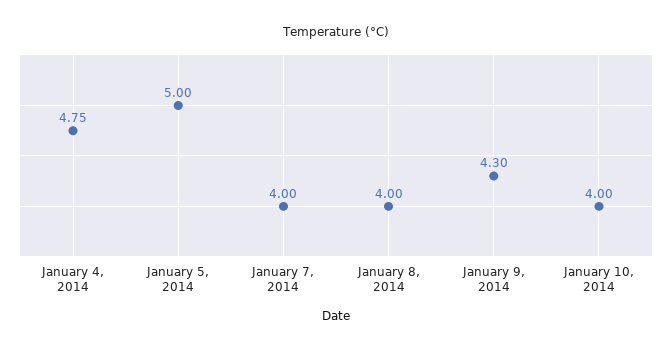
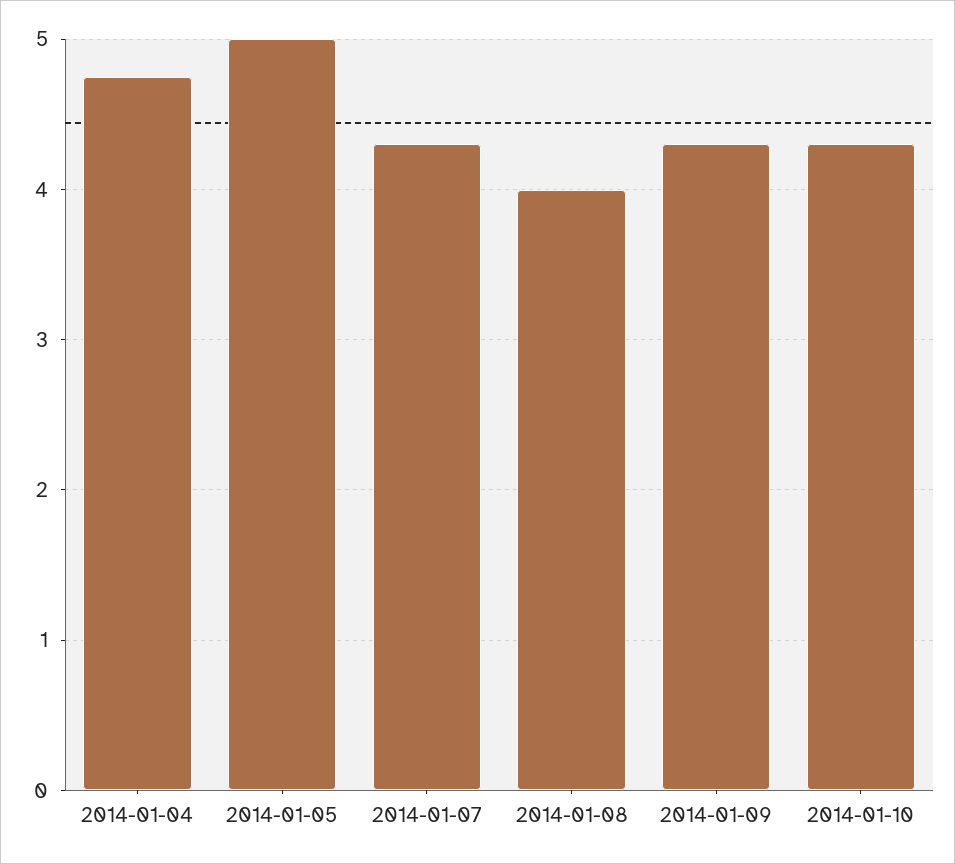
  {
    "January 4, 2014": 4.75,
    "January 5, 2014": 5,
-   "January 7, 2014": 4,
+   "January 7, 2014": 4.3,
    "January 8, 2014": 4,
    "January 9, 2014": 4.3,
-   "January 10, 2014": 4
+   "January 10, 2014": 4.3
  }

